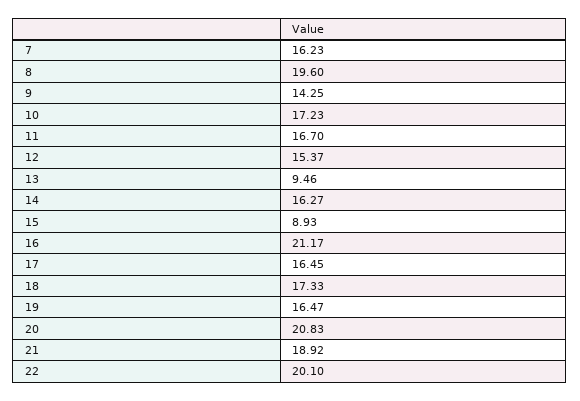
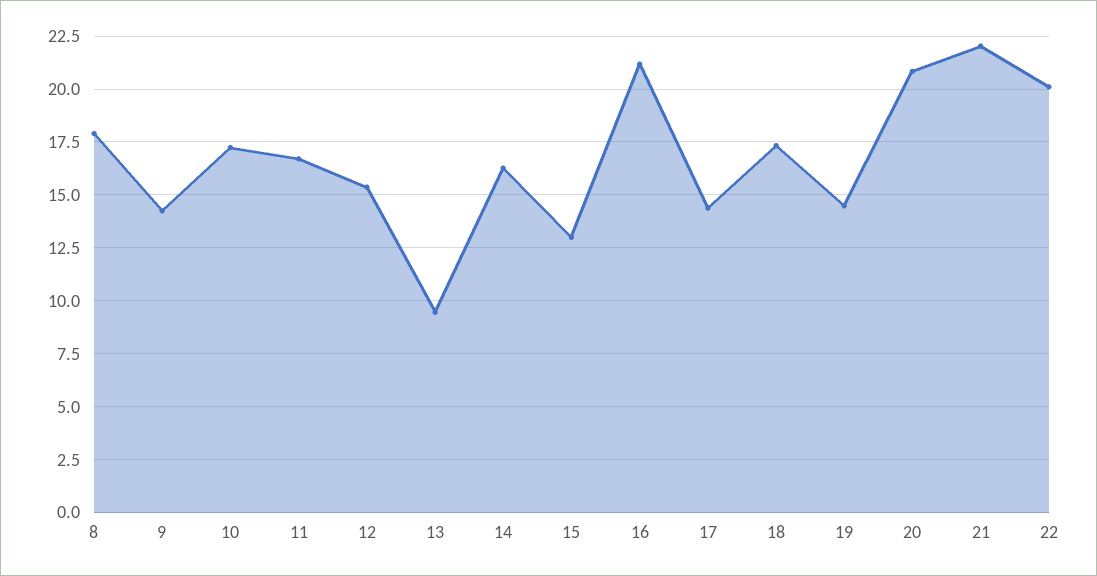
  {
-   "7": 16.23,
-   "8": 19.6,
+   "8": 18,
    "9": 14.25,
    "10": 17.23,
    "11": 16.7,
    "12": 15.37,
    "13": 9.46,
    "14": 16.27,
-   "15": 8.93,
+   "15": 13,
    "16": 21.17,
-   "17": 16.45,
+   "17": 14.5,
    "18": 17.33,
-   "19": 16.47,
+   "19": 14.5,
    "20": 20.83,
-   "21": 18.92,
+   "21": 22,
    "22": 20.1
  }

